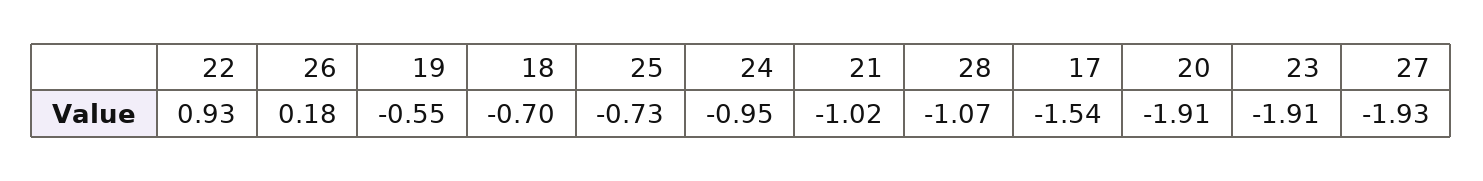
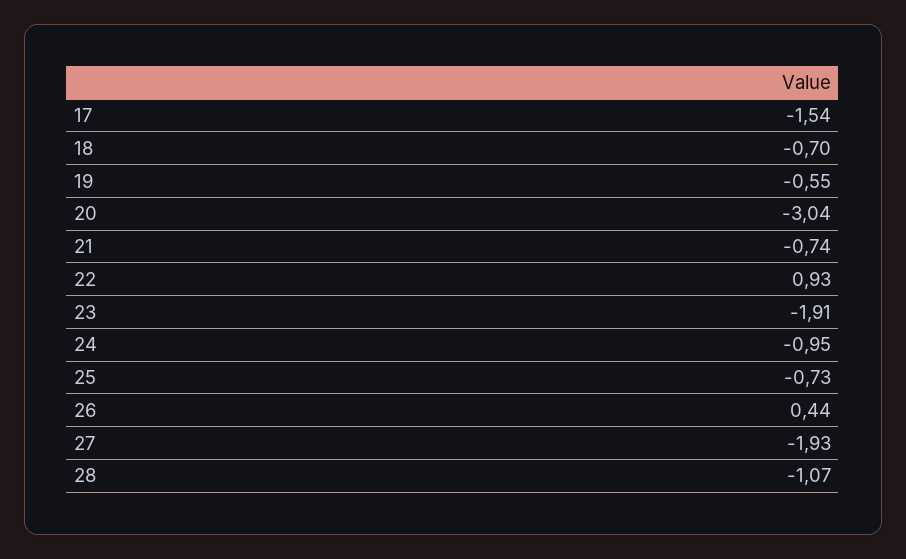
  {
    "22": 0.93,
-   "26": 0.18,
+   "26": 0.44,
    "19": -0.55,
    "18": -0.7,
    "25": -0.73,
    "24": -0.95,
-   "21": -1.02,
+   "21": -0.74,
    "28": -1.07,
    "17": -1.54,
-   "20": -1.91,
+   "20": -3.04,
    "23": -1.91,
    "27": -1.93
  }

